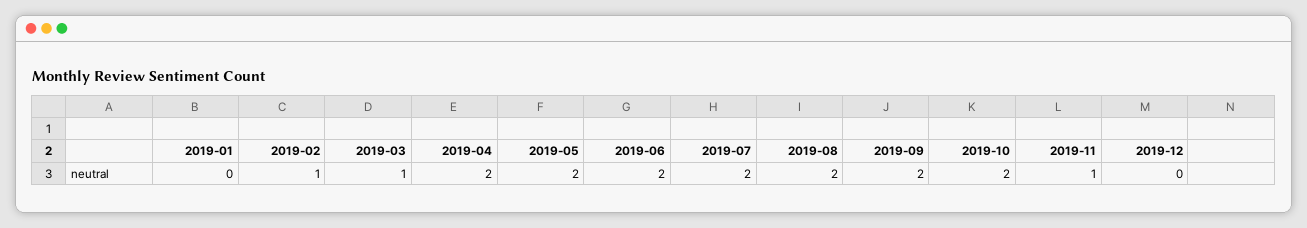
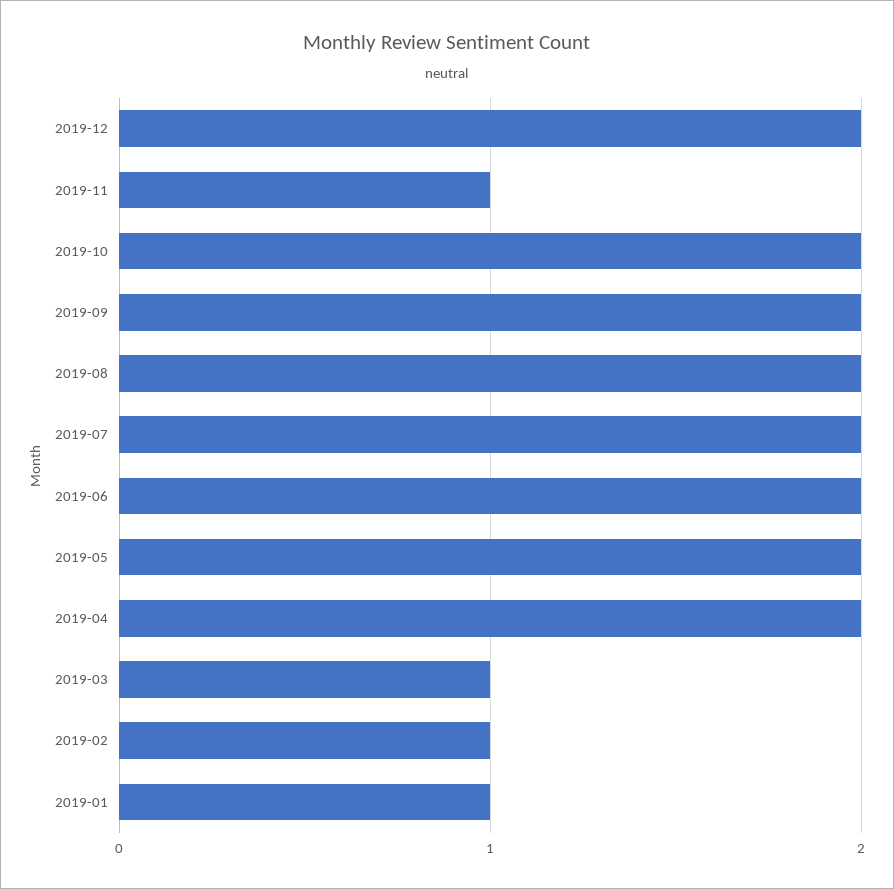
  {
-   "2019-01": 0,
+   "2019-01": 1,
    "2019-02": 1,
    "2019-03": 1,
    "2019-04": 2,
    "2019-05": 2,
    "2019-06": 2,
    "2019-07": 2,
    "2019-08": 2,
    "2019-09": 2,
    "2019-10": 2,
    "2019-11": 1,
-   "2019-12": 0
+   "2019-12": 2
  }

